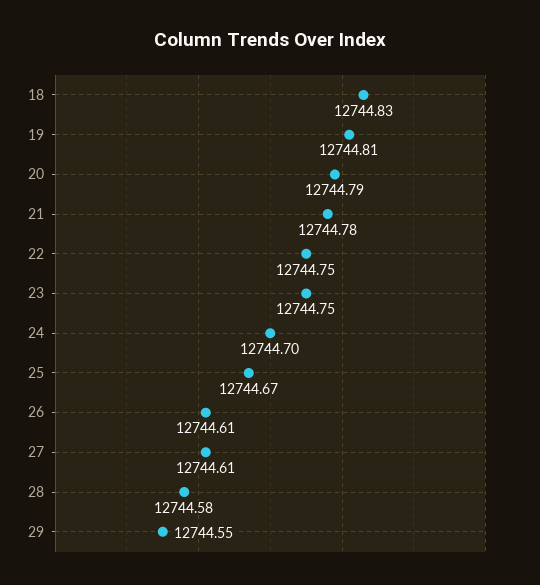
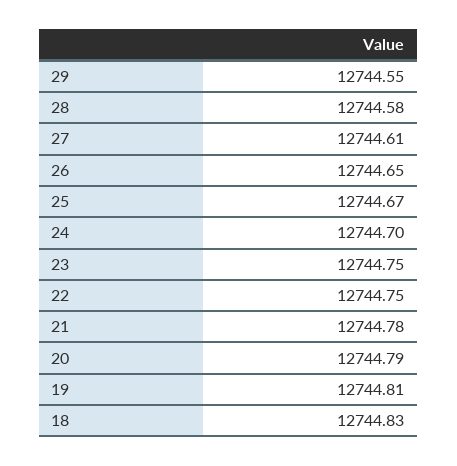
  {
    "18": 12744.83,
    "19": 12744.81,
    "20": 12744.79,
    "21": 12744.78,
    "22": 12744.75,
    "23": 12744.75,
    "24": 12744.7,
    "25": 12744.67,
-   "26": 12744.61,
+   "26": 12744.65,
    "27": 12744.61,
    "28": 12744.58,
    "29": 12744.55
  }

